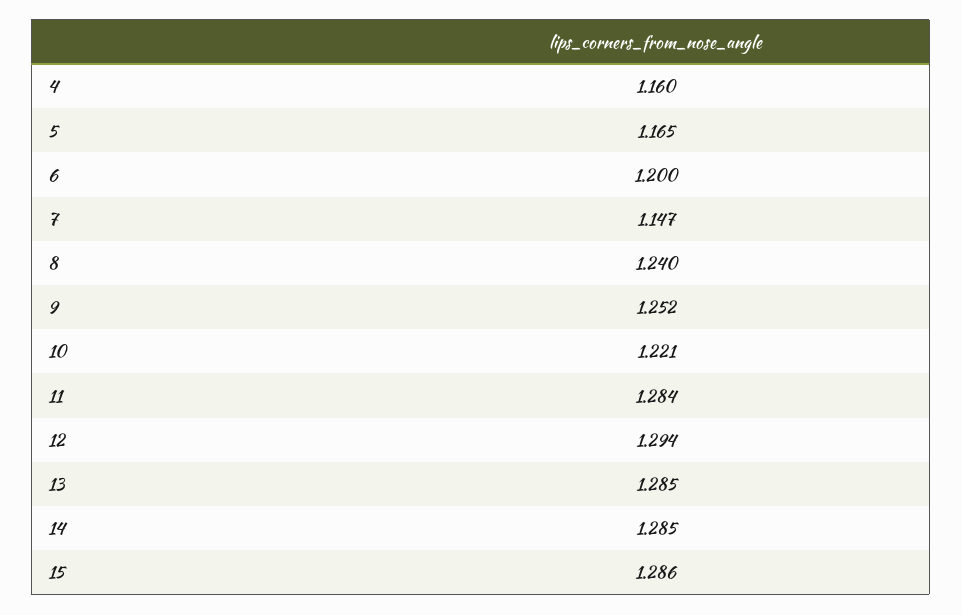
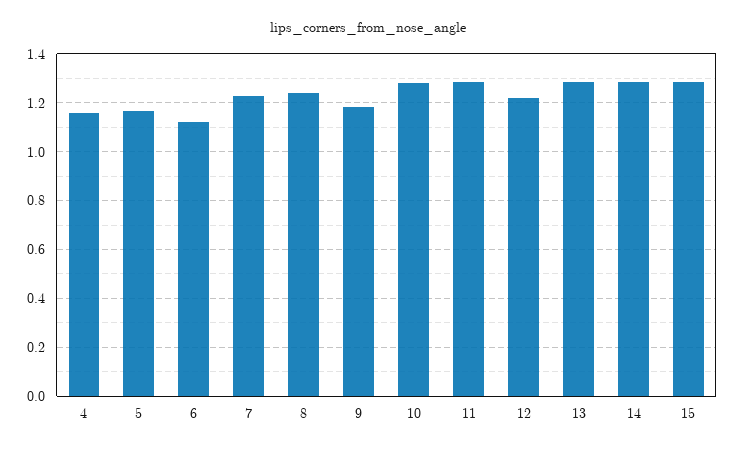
  {
    "4": 1.16,
    "5": 1.165,
-   "6": 1.2,
+   "6": 1.125,
-   "7": 1.147,
+   "7": 1.225,
    "8": 1.24,
-   "9": 1.252,
+   "9": 1.175,
-   "10": 1.221,
+   "10": 1.275,
    "11": 1.284,
-   "12": 1.294,
+   "12": 1.225,
    "13": 1.285,
    "14": 1.285,
    "15": 1.286
  }

